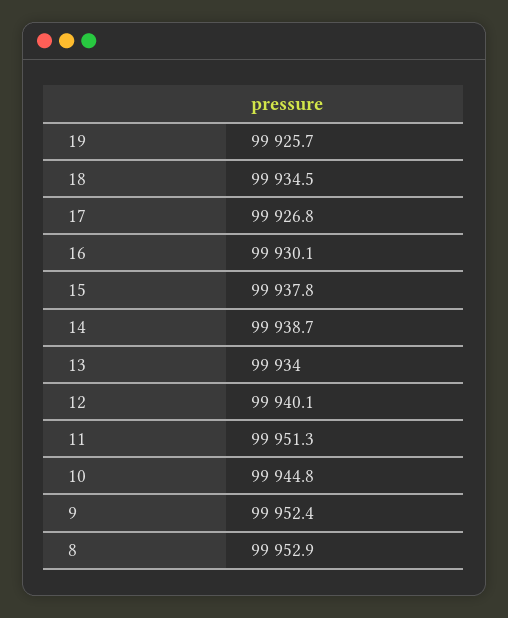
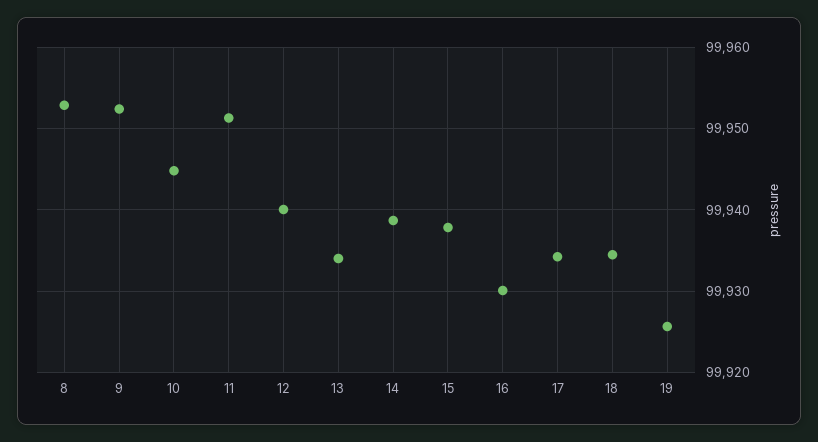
  {
    "19": 99925.7,
    "18": 99934.5,
-   "17": 99926.8,
+   "17": 99934,
    "16": 99930.1,
    "15": 99937.8,
    "14": 99938.7,
    "13": 99934,
    "12": 99940.1,
    "11": 99951.3,
    "10": 99944.8,
    "9": 99952.4,
    "8": 99952.9
  }

